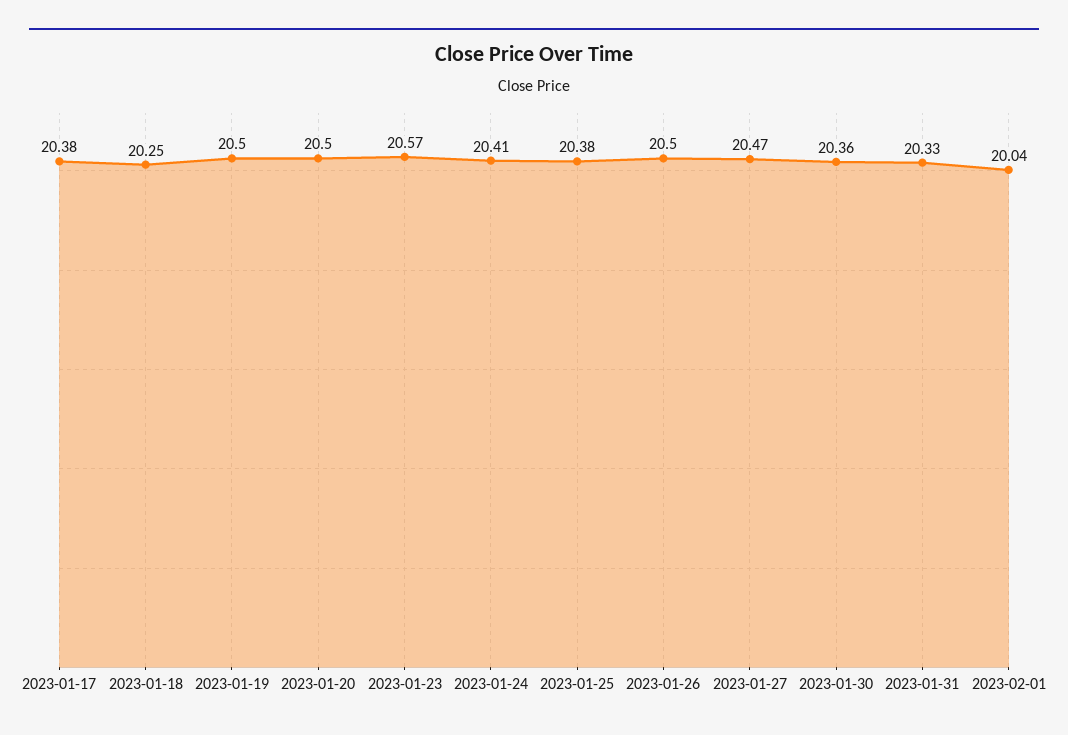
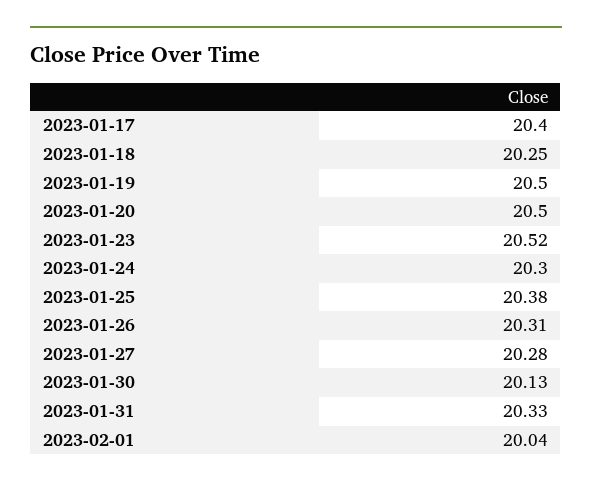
  {
-   "2023-01-17": 20.38,
+   "2023-01-17": 20.4,
    "2023-01-18": 20.25,
    "2023-01-19": 20.5,
    "2023-01-20": 20.5,
-   "2023-01-23": 20.57,
+   "2023-01-23": 20.52,
-   "2023-01-24": 20.41,
+   "2023-01-24": 20.3,
    "2023-01-25": 20.38,
-   "2023-01-26": 20.5,
+   "2023-01-26": 20.31,
-   "2023-01-27": 20.47,
+   "2023-01-27": 20.28,
-   "2023-01-30": 20.36,
+   "2023-01-30": 20.13,
    "2023-01-31": 20.33,
    "2023-02-01": 20.04
  }

